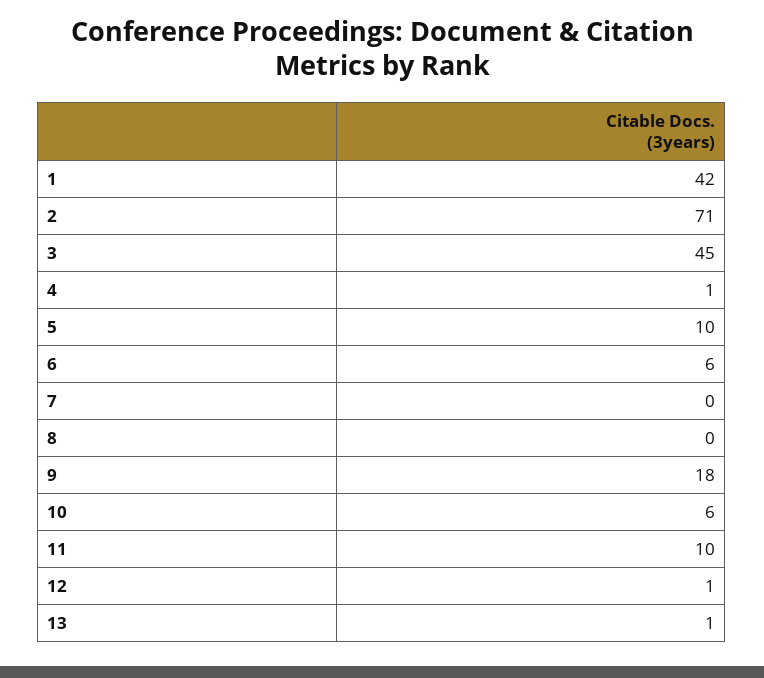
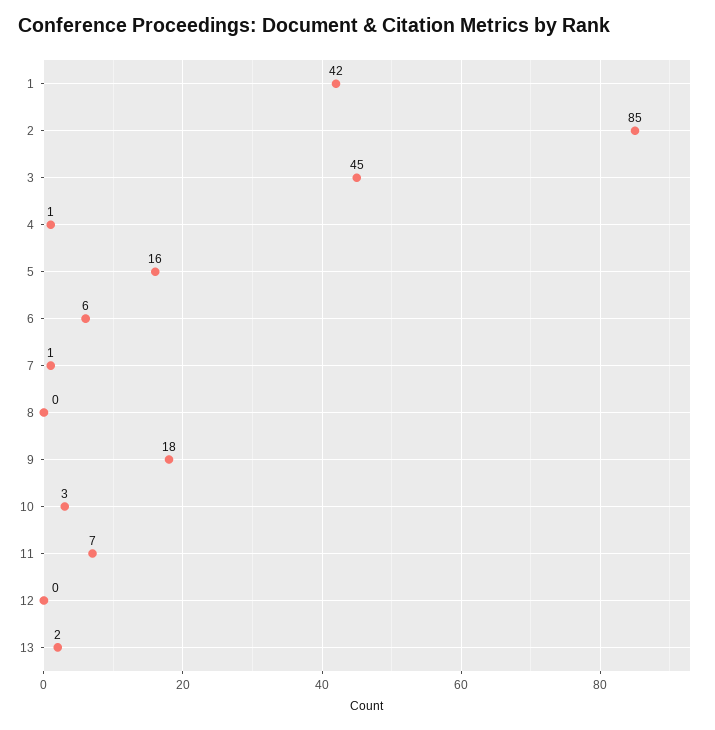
  {
    "1": 42,
-   "2": 71,
+   "2": 85,
    "3": 45,
    "4": 1,
-   "5": 10,
+   "5": 16,
    "6": 6,
-   "7": 0,
+   "7": 1,
    "8": 0,
    "9": 18,
-   "10": 6,
+   "10": 3,
-   "11": 10,
+   "11": 7,
-   "12": 1,
+   "12": 0,
-   "13": 1
+   "13": 2
  }

